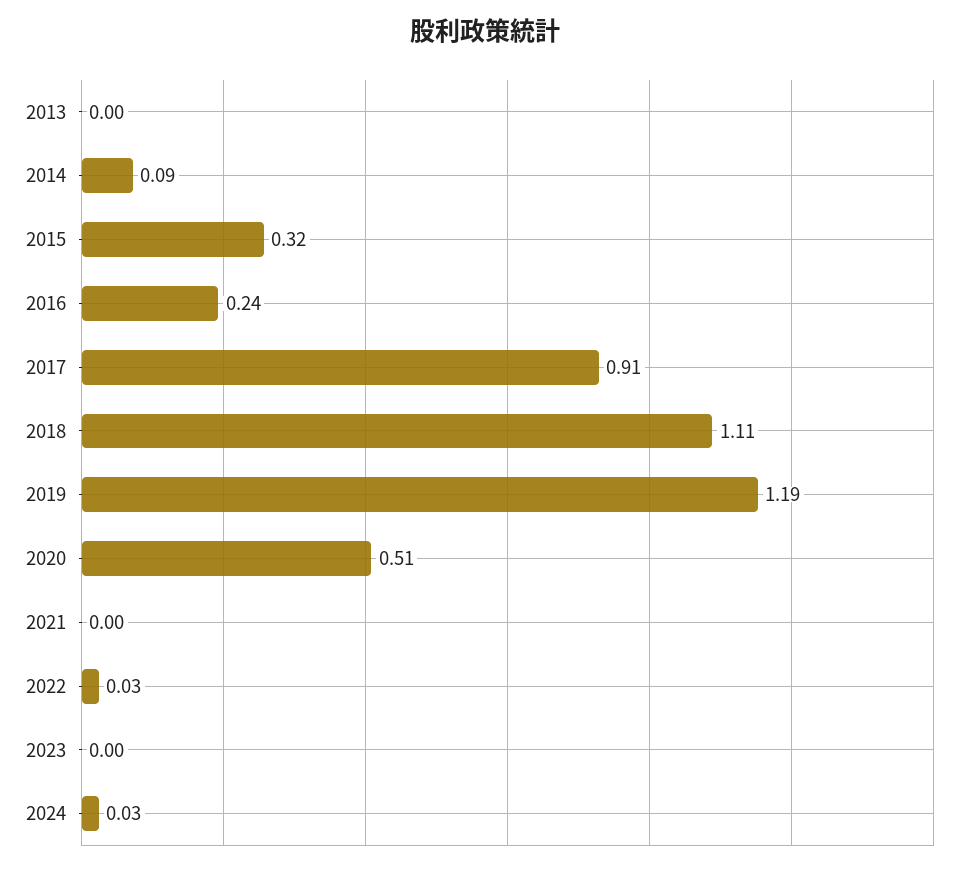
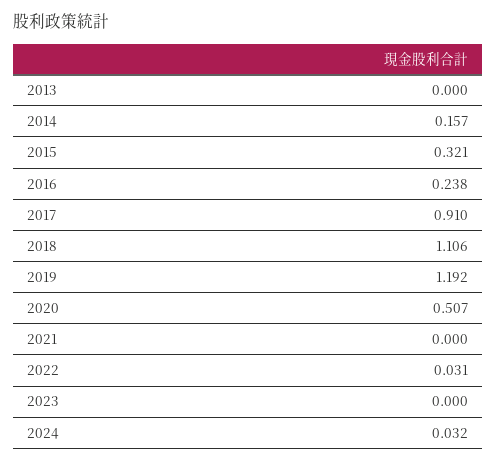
  {
    "2013": 0,
-   "2014": 0.09,
+   "2014": 0.157,
    "2015": 0.321,
    "2016": 0.238,
    "2017": 0.91,
    "2018": 1.106,
    "2019": 1.192,
    "2020": 0.507,
    "2021": 0,
    "2022": 0.031,
    "2023": 0,
    "2024": 0.032
  }

